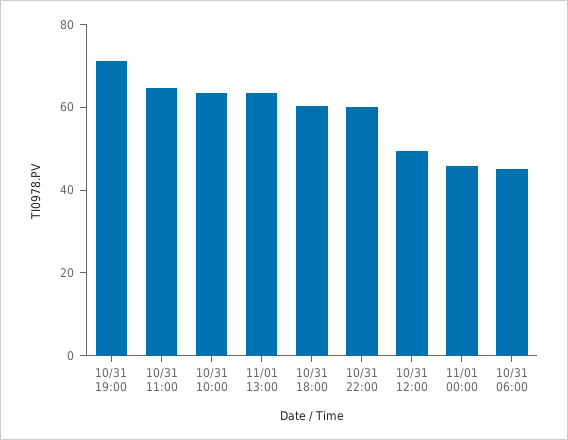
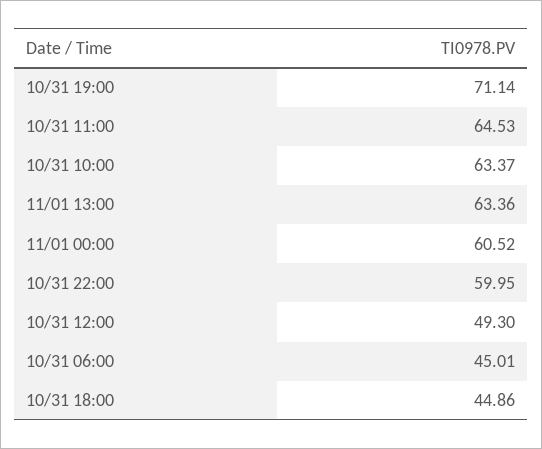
  {
    "10/31 19:00": 71.14,
    "10/31 11:00": 64.53,
    "10/31 10:00": 63.37,
    "11/01 13:00": 63.36,
-   "10/31 18:00": 60,
+   "10/31 18:00": 44.86,
    "10/31 22:00": 59.95,
    "10/31 12:00": 49.3,
-   "11/01 00:00": 45,
+   "11/01 00:00": 60.52,
    "10/31 06:00": 45.01
  }

